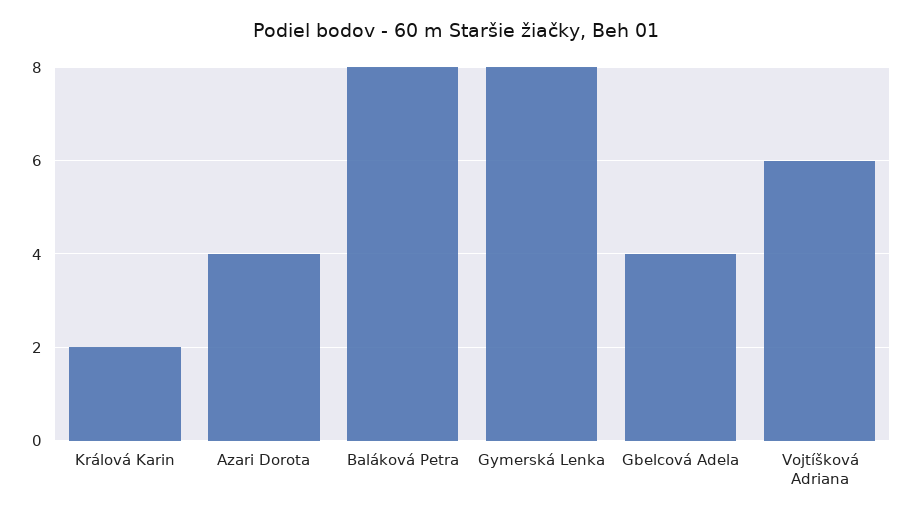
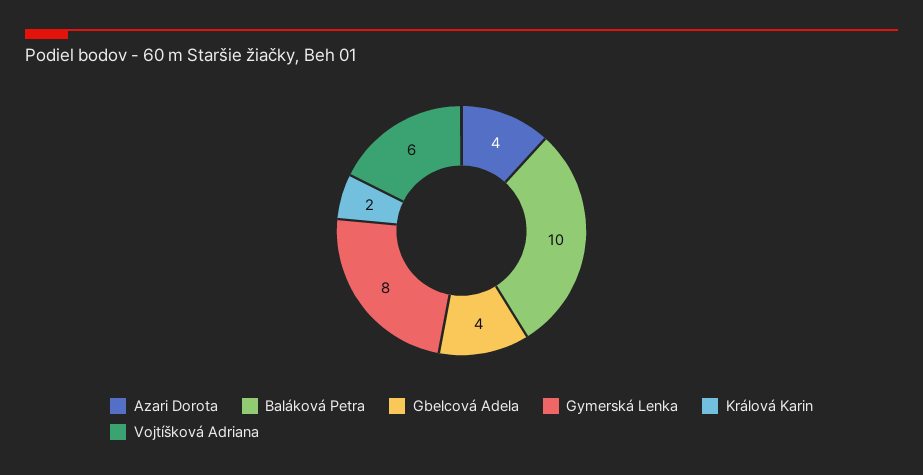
  {
    "Králová Karin": 2,
    "Azari Dorota": 4,
-   "Baláková Petra": 8,
+   "Baláková Petra": 10,
    "Gymerská Lenka": 8,
    "Gbelcová Adela": 4,
    "Vojtíšková Adriana": 6
  }

